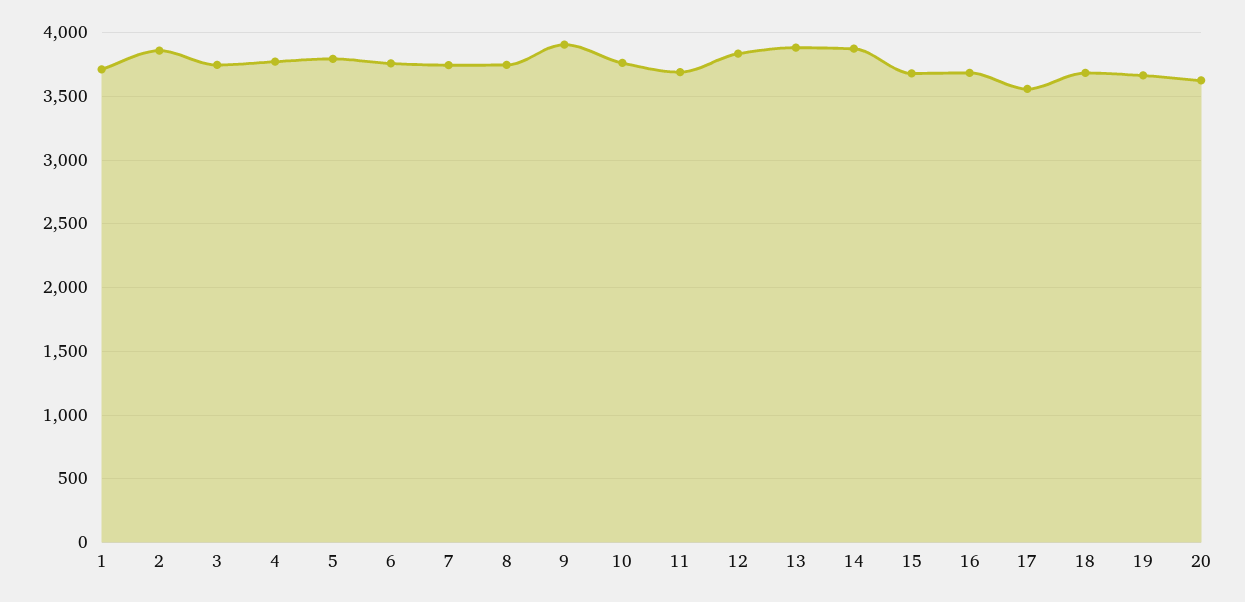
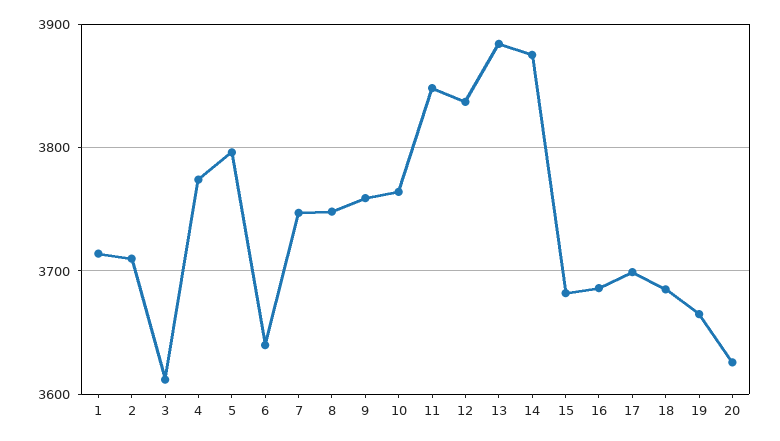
  {
    "1": 3710,
-   "2": 3850,
+   "2": 3710,
-   "3": 3750,
+   "3": 3610,
    "4": 3770,
    "5": 3800,
-   "6": 3750,
+   "6": 3640,
    "7": 3750,
    "8": 3750,
-   "9": 3900,
+   "9": 3760,
    "10": 3760,
-   "11": 3700,
+   "11": 3850,
    "12": 3840,
    "13": 3880,
    "14": 3880,
    "15": 3680,
    "16": 3690,
-   "17": 3550,
+   "17": 3700,
    "18": 3690,
    "19": 3670,
    "20": 3630
  }

